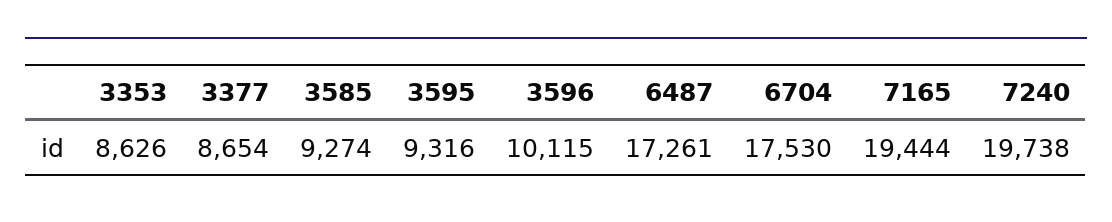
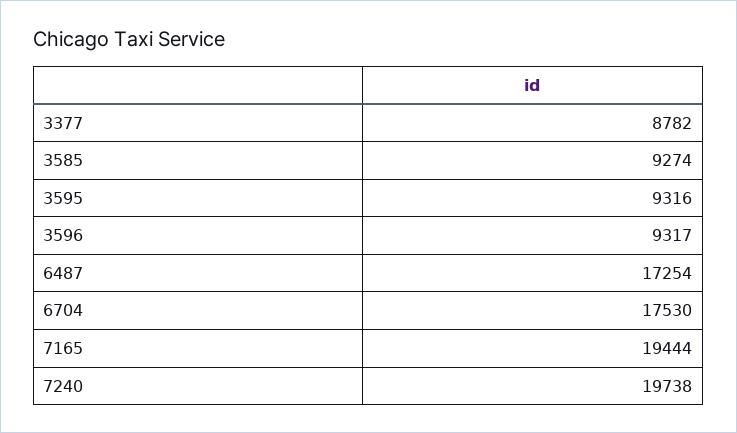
  {
-   "3353": 8626,
-   "3377": 8654,
+   "3377": 8782,
    "3585": 9274,
    "3595": 9316,
-   "3596": 10115,
+   "3596": 9317,
-   "6487": 17261,
+   "6487": 17254,
    "6704": 17530,
    "7165": 19444,
    "7240": 19738
  }

